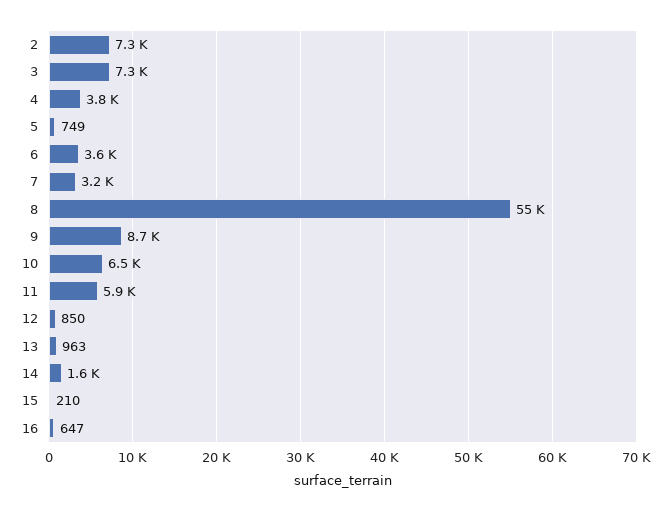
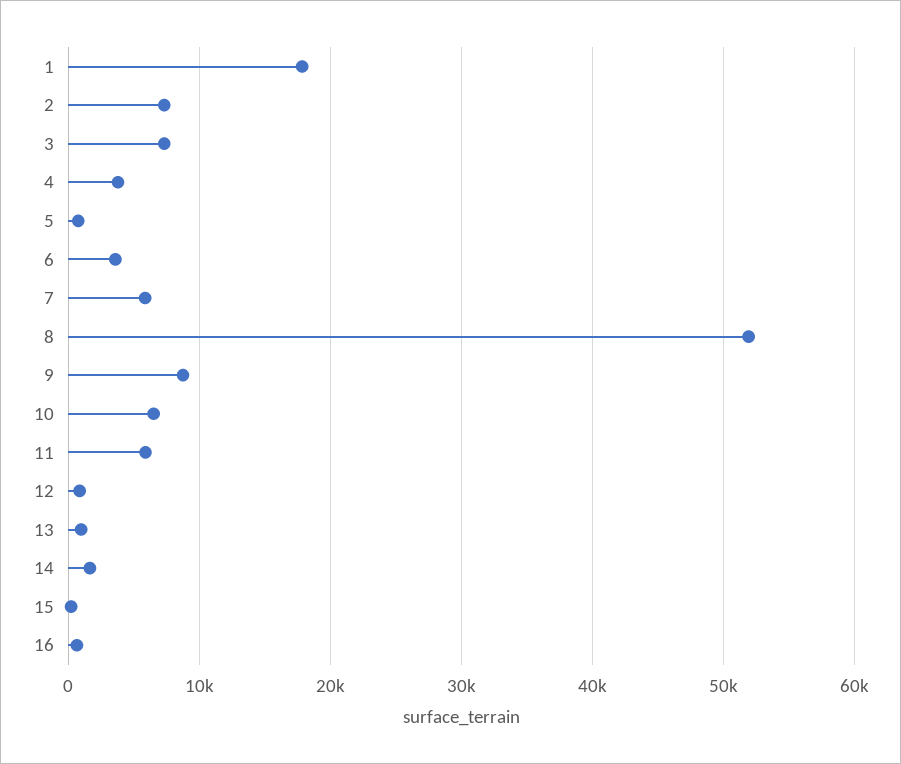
  {
    "2": 7300,
    "3": 7300,
    "4": 3800,
    "5": 749,
    "6": 3600,
-   "7": 3200,
+   "7": 6000,
-   "8": 55000,
+   "8": 52000,
    "9": 8700,
    "10": 6500,
    "11": 5900,
    "12": 850,
    "13": 963,
    "14": 1600,
    "15": 210,
-   "16": 647
+   "16": 647,
+   "1": 18000
  }

